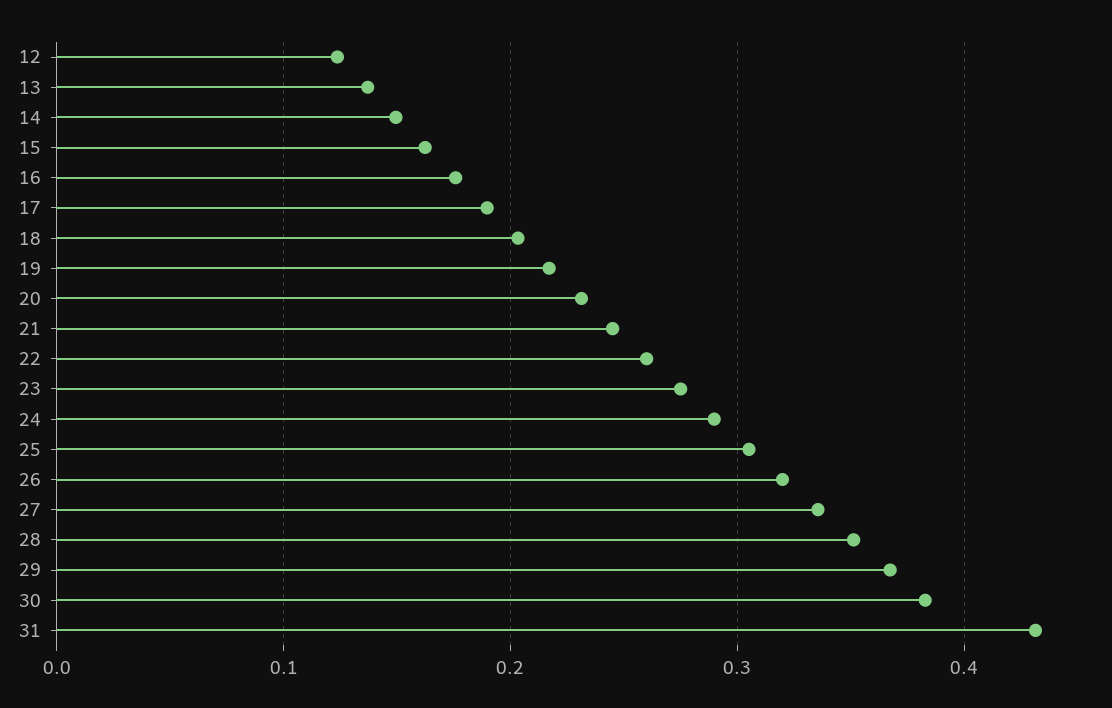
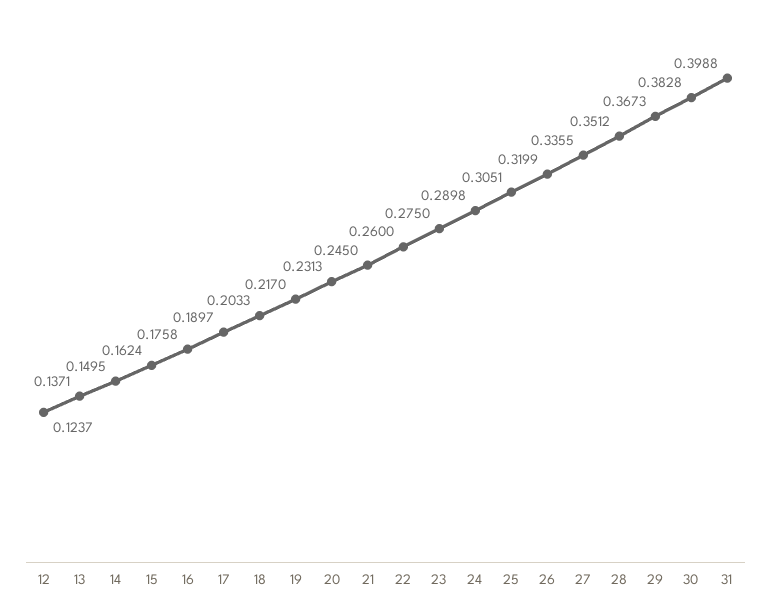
  {
    "12": 0.1237,
    "13": 0.1371,
    "14": 0.1495,
    "15": 0.1624,
    "16": 0.1758,
    "17": 0.1897,
    "18": 0.2033,
    "19": 0.217,
    "20": 0.2313,
    "21": 0.245,
    "22": 0.26,
    "23": 0.275,
    "24": 0.2898,
    "25": 0.3051,
    "26": 0.3199,
    "27": 0.3355,
    "28": 0.3512,
    "29": 0.3673,
    "30": 0.3828,
-   "31": 0.43
+   "31": 0.3988
  }

